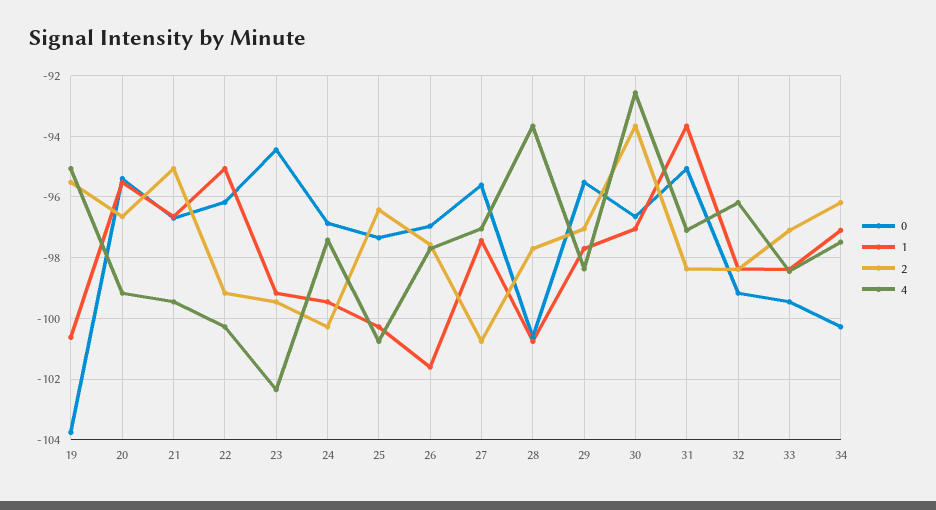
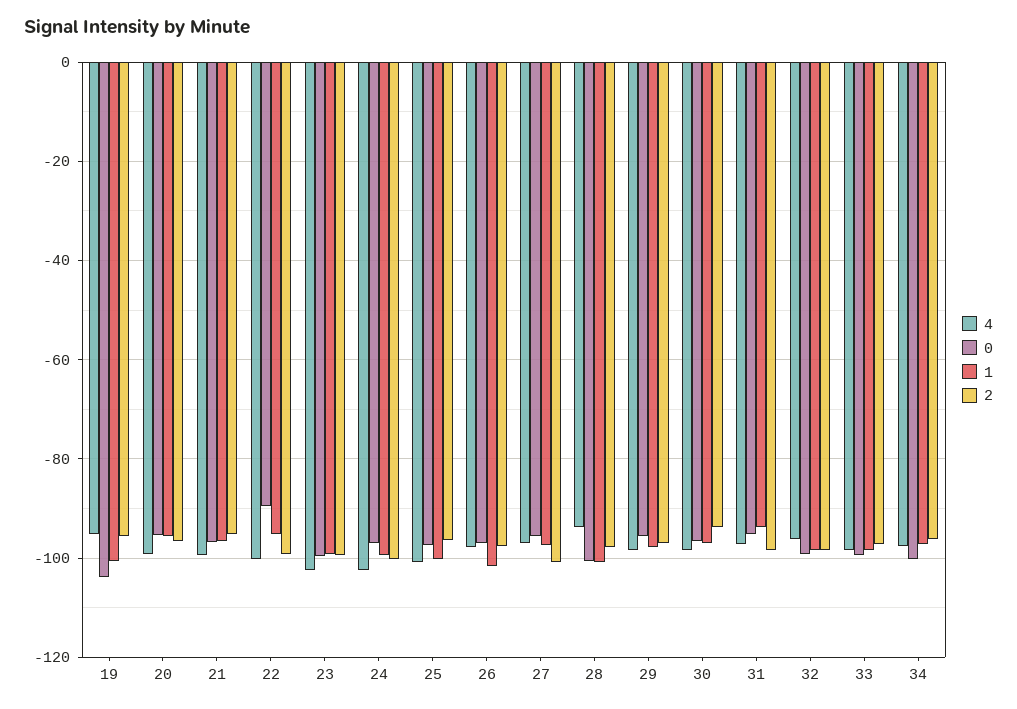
  {
    "0": {
      "19": -103.8,
      "20": -95.4,
      "21": -96.8,
-     "22": -96.2,
+     "22": -90,
-     "23": -94.4,
+     "23": -100,
      "24": -96.8,
      "25": -97.4,
      "26": -97,
      "27": -95.6,
      "28": -100.6,
      "29": -95.6,
      "30": -96.6,
      "31": -95,
      "32": -99.2,
      "33": -99.4,
      "34": -100.2
    },
    "1": {
      "19": -100.6,
      "20": -95.6,
      "21": -96.6,
      "22": -95,
      "23": -99.2,
      "24": -99.4,
      "25": -100.2,
      "26": -101.6,
      "27": -97.4,
      "28": -100.8,
      "29": -97.8,
      "30": -97,
      "31": -93.6,
      "32": -98.4,
      "33": -98.4,
      "34": -97.2
    },
    "2": {
      "19": -95.6,
      "20": -96.6,
      "21": -95,
      "22": -99.2,
      "23": -99.4,
      "24": -100.2,
      "25": -96.4,
      "26": -97.6,
      "27": -100.8,
      "28": -97.8,
      "29": -97,
      "30": -93.6,
      "31": -98.4,
      "32": -98.4,
      "33": -97.2,
      "34": -96.2
    },
    "4": {
      "19": -95,
      "20": -99.2,
      "21": -99.4,
      "22": -100.2,
      "23": -102.4,
-     "24": -97.4,
+     "24": -102,
      "25": -100.8,
      "26": -97.8,
      "27": -97,
      "28": -93.6,
      "29": -98.4,
-     "30": -92.6,
+     "30": -98,
      "31": -97.2,
      "32": -96.2,
      "33": -98.4,
      "34": -97.4
    }
  }

